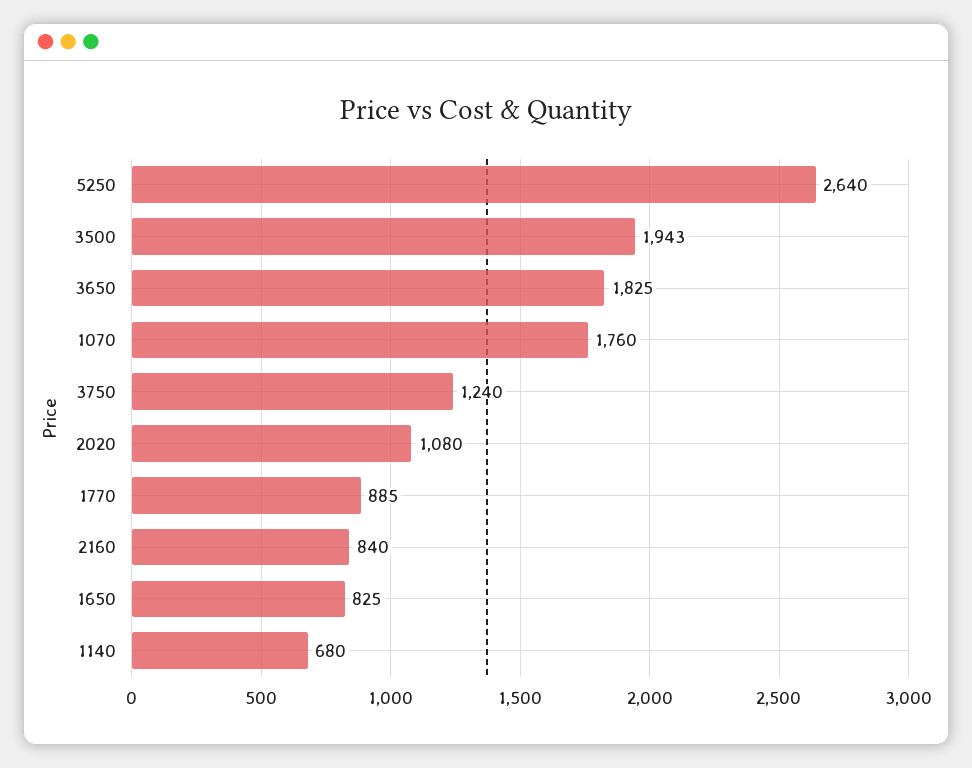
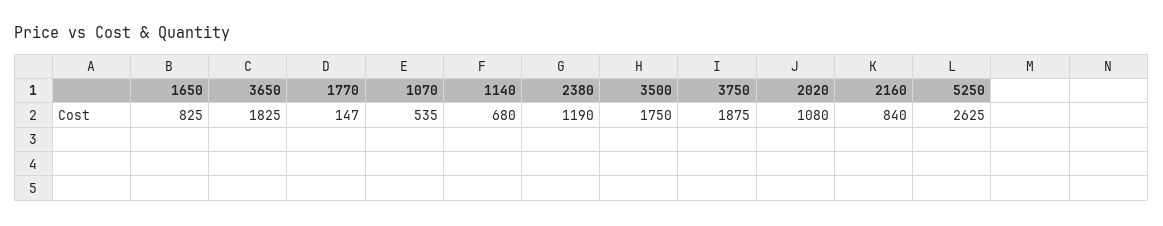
  {
-   "5250": 2640,
+   "5250": 2625,
-   "3500": 1943,
+   "3500": 1750,
    "3650": 1825,
-   "1070": 1760,
+   "1070": 535,
-   "3750": 1240,
+   "3750": 1875,
    "2020": 1080,
-   "1770": 885,
+   "1770": 147,
    "2160": 840,
    "1650": 825,
-   "1140": 680
+   "1140": 680,
+   "2380": 1190
  }

